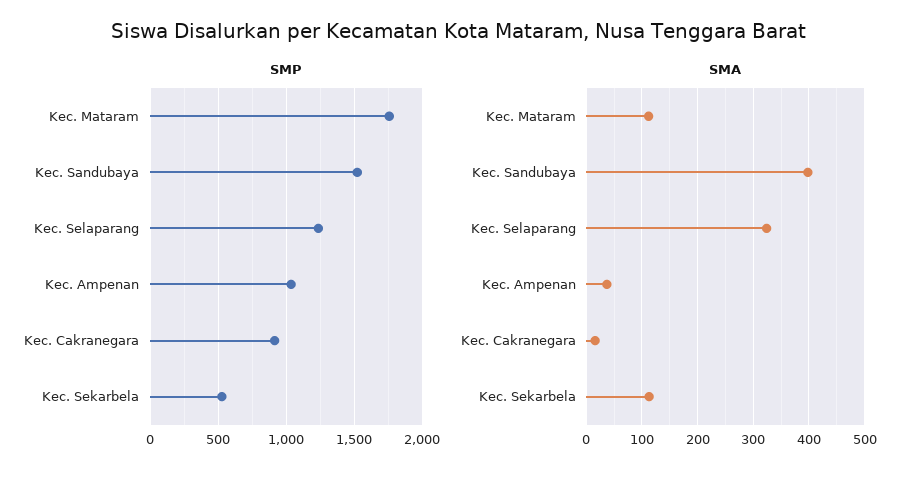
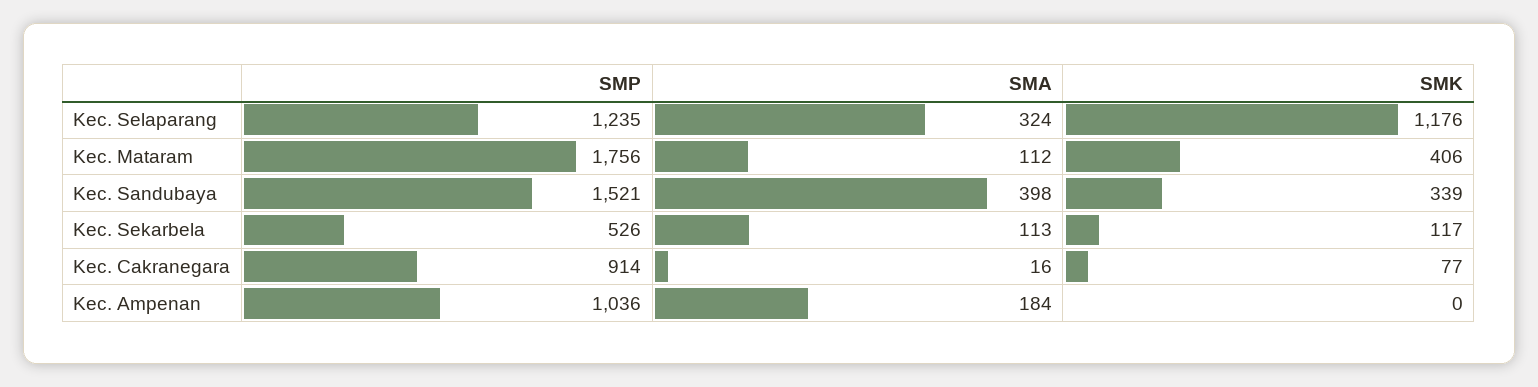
  {
    "SMP": {
      "Kec. Mataram": 1756,
      "Kec. Sandubaya": 1521,
      "Kec. Selaparang": 1235,
      "Kec. Ampenan": 1036,
      "Kec. Cakranegara": 914,
      "Kec. Sekarbela": 526
    },
    "SMA": {
      "Kec. Mataram": 112,
      "Kec. Sandubaya": 398,
      "Kec. Selaparang": 324,
-     "Kec. Ampenan": 40,
+     "Kec. Ampenan": 184,
      "Kec. Cakranegara": 16,
      "Kec. Sekarbela": 113
-   }
+   },
+   "SMK": {
+     "Kec. Selaparang": 1176,
+     "Kec. Mataram": 406,
+     "Kec. Sandubaya": 339,
+     "Kec. Sekarbela": 117,
+     "Kec. Cakranegara": 77,
+     "Kec. Ampenan": 0
+   }
  }

